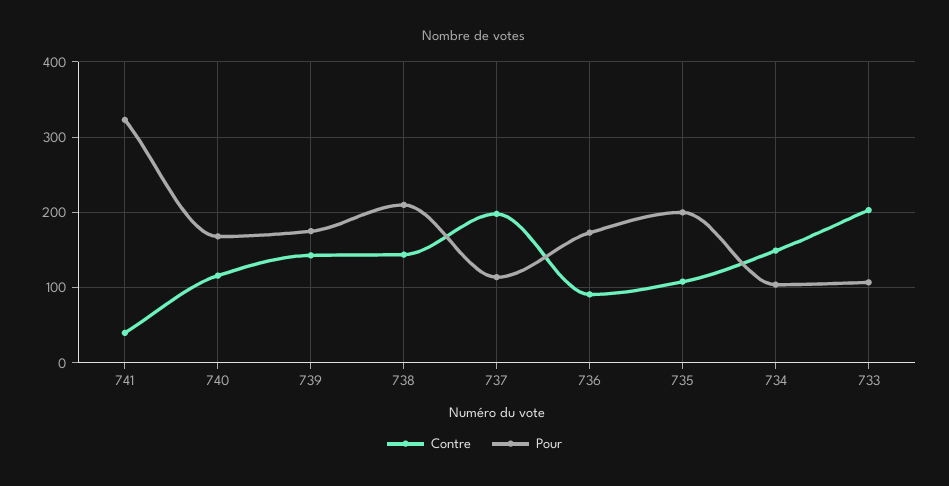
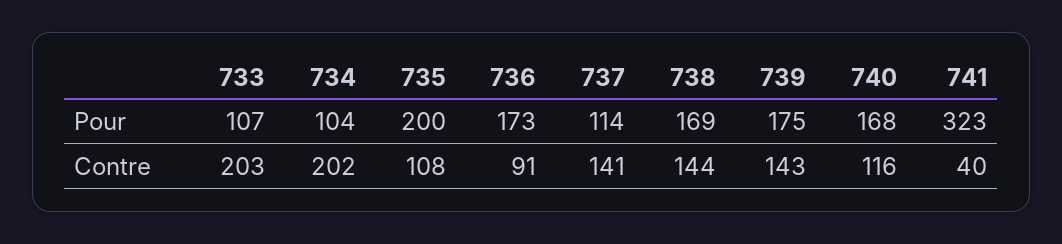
  {
    "Contre": {
      "741": 40,
      "740": 116,
      "739": 143,
      "738": 144,
-     "737": 200,
+     "737": 141,
      "736": 91,
      "735": 108,
-     "734": 150,
+     "734": 202,
      "733": 203
    },
    "Pour": {
      "741": 323,
      "740": 168,
      "739": 175,
-     "738": 210,
+     "738": 169,
      "737": 114,
      "736": 173,
      "735": 200,
      "734": 104,
      "733": 107
    }
  }

